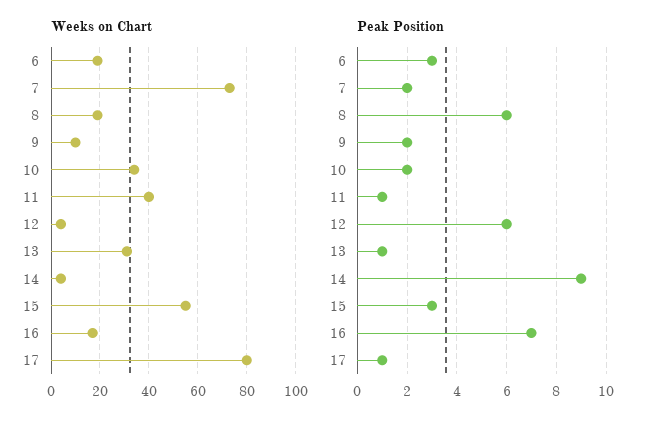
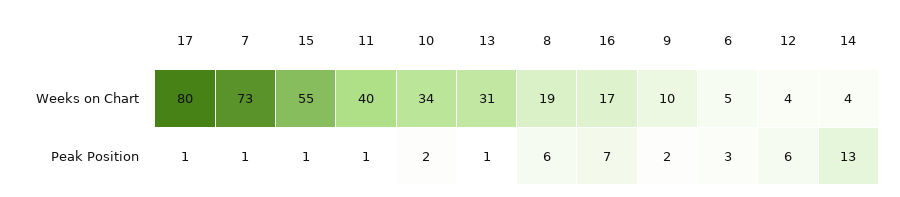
  {
    "Weeks on Chart": {
-     "6": 20,
+     "6": 5,
      "7": 73,
      "8": 19,
      "9": 10,
      "10": 34,
      "11": 40,
      "12": 4,
      "13": 31,
      "14": 4,
      "15": 55,
      "16": 17,
      "17": 80
    },
    "Peak Position": {
      "6": 3,
-     "7": 2,
+     "7": 1,
      "8": 6,
      "9": 2,
      "10": 2,
      "11": 1,
      "12": 6,
      "13": 1,
-     "14": 9,
+     "14": 13,
-     "15": 3,
+     "15": 1,
      "16": 7,
      "17": 1
    }
  }

